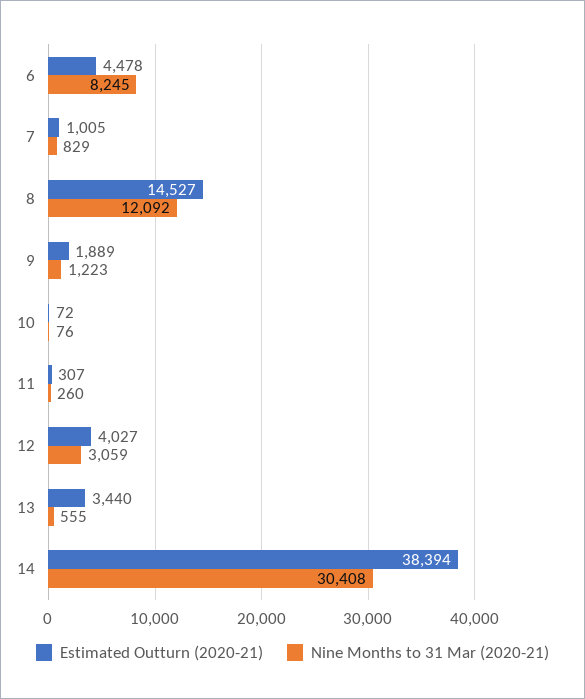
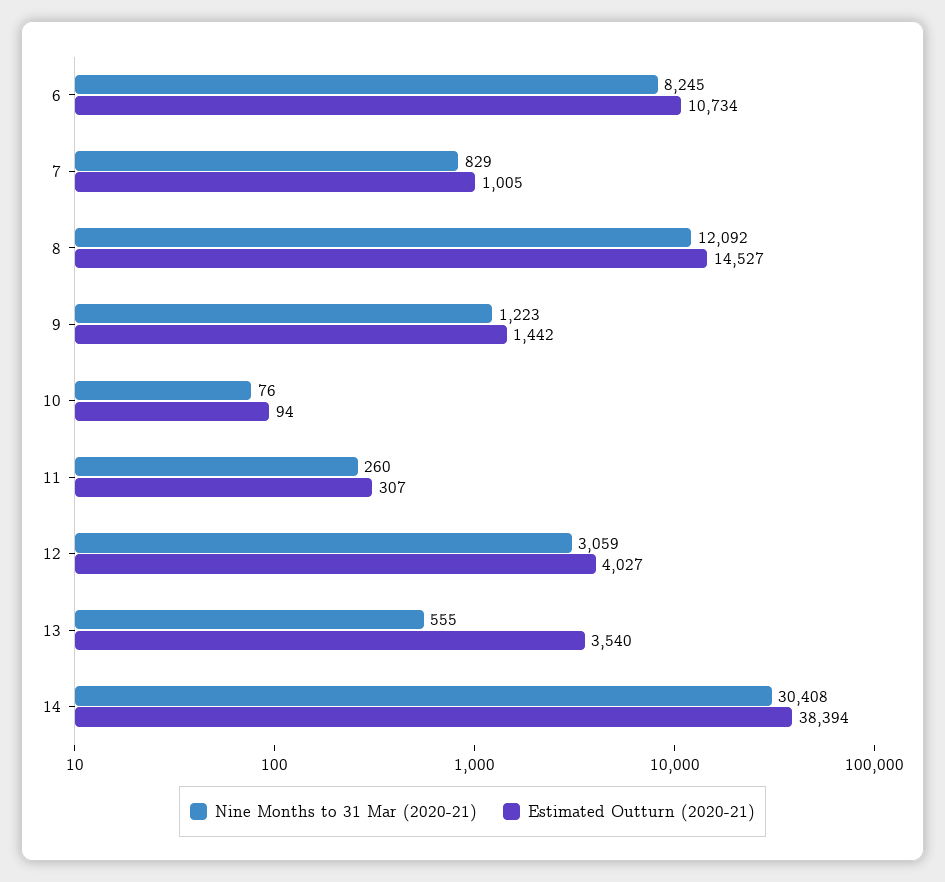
  {
    "Estimated Outturn (2020-21)": {
-     "6": 4478,
+     "6": 10734,
      "7": 1005,
      "8": 14527,
-     "9": 1889,
+     "9": 1442,
-     "10": 72,
+     "10": 94,
      "11": 307,
      "12": 4027,
-     "13": 3440,
+     "13": 3540,
      "14": 38394
    },
    "Nine Months to 31 Mar (2020-21)": {
      "6": 8245,
      "7": 829,
      "8": 12092,
      "9": 1223,
      "10": 76,
      "11": 260,
      "12": 3059,
      "13": 555,
      "14": 30408
    }
  }

